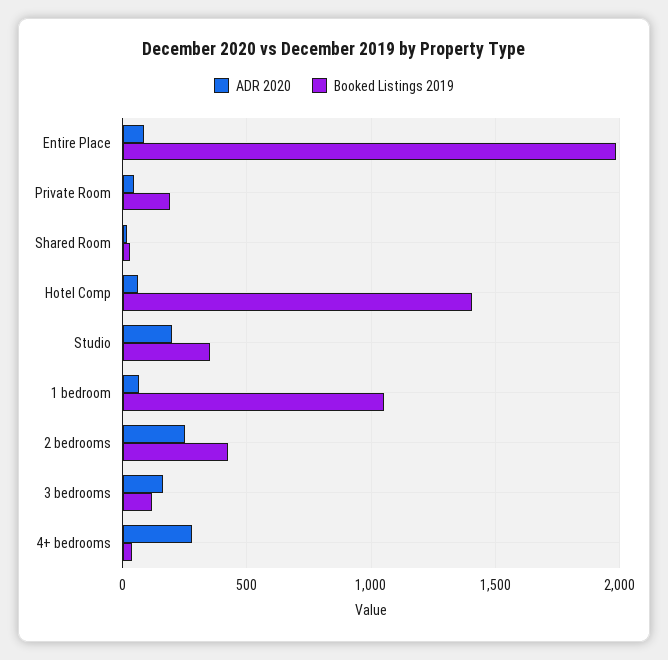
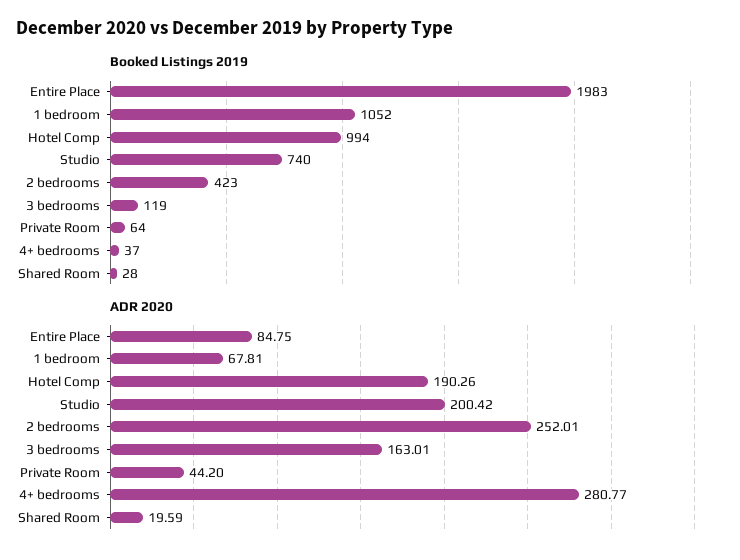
  {
    "ADR 2020": {
      "Entire Place": 84.75,
      "Private Room": 44.2,
      "Shared Room": 19.59,
-     "Hotel Comp": 50,
+     "Hotel Comp": 190.26,
      "Studio": 200.42,
      "1 bedroom": 67.81,
      "2 bedrooms": 252.01,
      "3 bedrooms": 163.01,
      "4+ bedrooms": 280.77
    },
    "Booked Listings 2019": {
      "Entire Place": 1983,
-     "Private Room": 200,
+     "Private Room": 64,
      "Shared Room": 28,
-     "Hotel Comp": 1400,
+     "Hotel Comp": 994,
-     "Studio": 350,
+     "Studio": 740,
      "1 bedroom": 1052,
      "2 bedrooms": 423,
      "3 bedrooms": 119,
      "4+ bedrooms": 37
    }
  }

